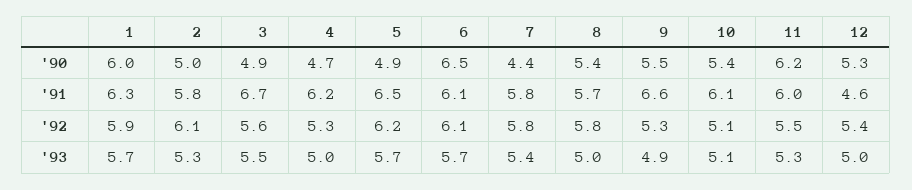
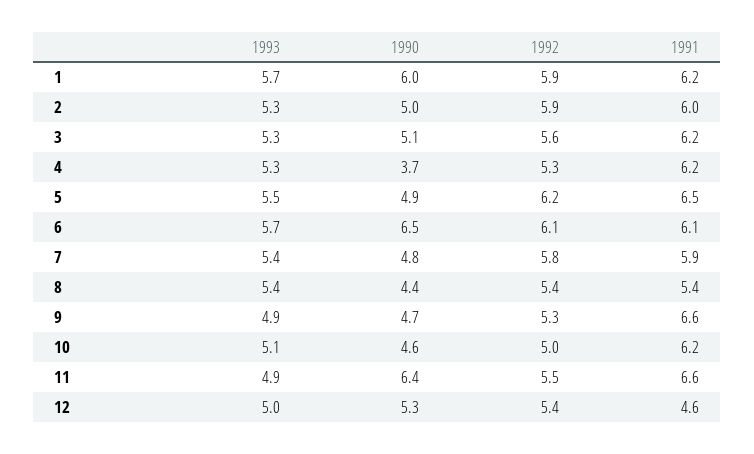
  {
    "1": {
      "'90": 6,
-     "'91": 6.3,
+     "'91": 6.2,
      "'92": 5.9,
      "'93": 5.7
    },
    "2": {
      "'90": 5,
-     "'91": 5.8,
+     "'91": 6,
-     "'92": 6.1,
+     "'92": 5.9,
      "'93": 5.3
    },
    "3": {
-     "'90": 4.9,
+     "'90": 5.1,
-     "'91": 6.7,
+     "'91": 6.2,
      "'92": 5.6,
-     "'93": 5.5
+     "'93": 5.3
    },
    "4": {
-     "'90": 4.7,
+     "'90": 3.7,
      "'91": 6.2,
      "'92": 5.3,
-     "'93": 5
+     "'93": 5.3
    },
    "5": {
      "'90": 4.9,
      "'91": 6.5,
      "'92": 6.2,
-     "'93": 5.7
+     "'93": 5.5
    },
    "6": {
      "'90": 6.5,
      "'91": 6.1,
      "'92": 6.1,
      "'93": 5.7
    },
    "7": {
-     "'90": 4.4,
+     "'90": 4.8,
-     "'91": 5.8,
+     "'91": 5.9,
      "'92": 5.8,
      "'93": 5.4
    },
    "8": {
-     "'90": 5.4,
+     "'90": 4.4,
-     "'91": 5.7,
+     "'91": 5.4,
-     "'92": 5.8,
+     "'92": 5.4,
-     "'93": 5
+     "'93": 5.4
    },
    "9": {
-     "'90": 5.5,
+     "'90": 4.7,
      "'91": 6.6,
      "'92": 5.3,
      "'93": 4.9
    },
    "10": {
-     "'90": 5.4,
+     "'90": 4.6,
-     "'91": 6.1,
+     "'91": 6.2,
-     "'92": 5.1,
+     "'92": 5,
      "'93": 5.1
    },
    "11": {
-     "'90": 6.2,
+     "'90": 6.4,
-     "'91": 6,
+     "'91": 6.6,
      "'92": 5.5,
-     "'93": 5.3
+     "'93": 4.9
    },
    "12": {
      "'90": 5.3,
      "'91": 4.6,
      "'92": 5.4,
      "'93": 5
    }
  }

